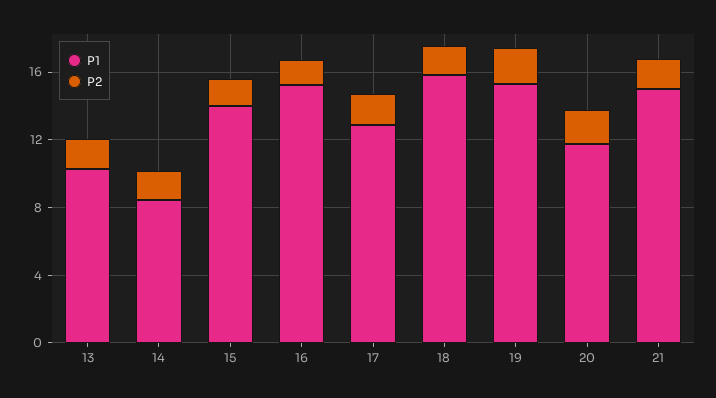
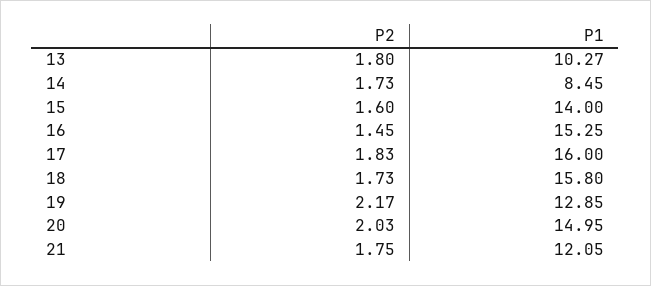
  {
    "P1": {
      "13": 10.27,
      "14": 8.45,
      "15": 14,
      "16": 15.25,
-     "17": 13,
+     "17": 16,
      "18": 15.8,
-     "19": 15,
+     "19": 12.85,
-     "20": 12,
+     "20": 14.95,
-     "21": 15
+     "21": 12.05
    },
    "P2": {
      "13": 1.8,
      "14": 1.73,
      "15": 1.6,
      "16": 1.45,
      "17": 1.83,
      "18": 1.73,
      "19": 2.17,
      "20": 2.03,
      "21": 1.75
    }
  }

